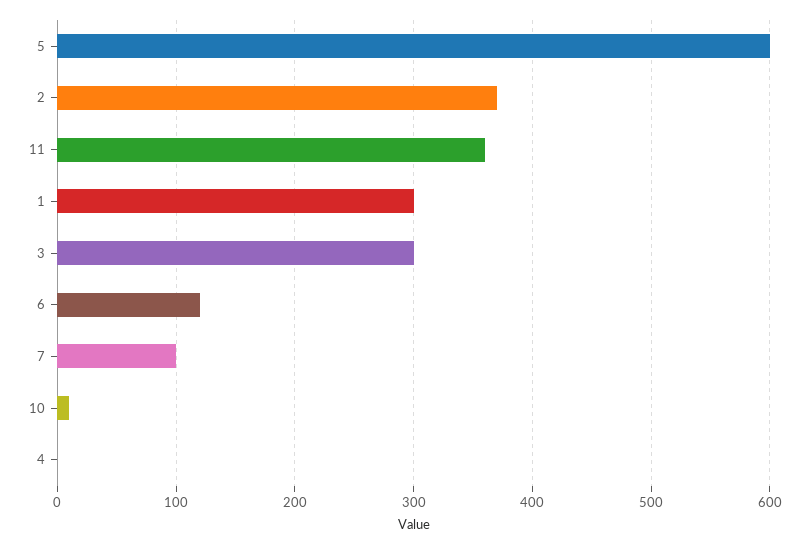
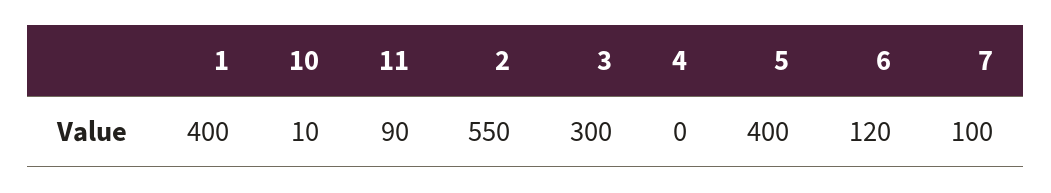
  {
-   "5": 600,
+   "5": 400,
-   "2": 370,
+   "2": 550,
-   "11": 360,
+   "11": 90,
-   "1": 300,
+   "1": 400,
    "3": 300,
    "6": 120,
    "7": 100,
    "10": 10,
    "4": 0
  }

